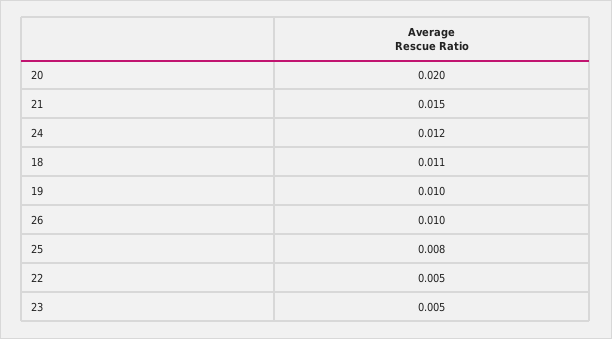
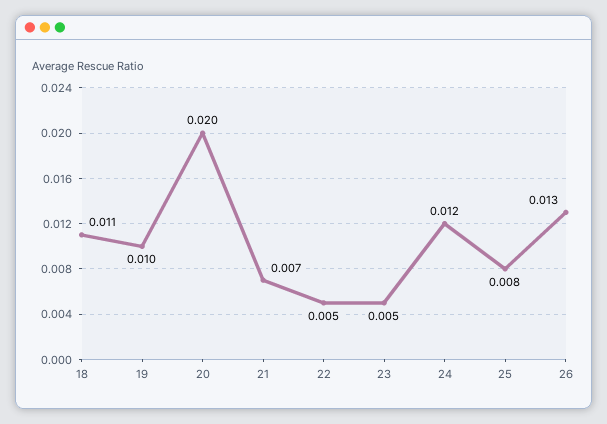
  {
    "20": 0.02,
-   "21": 0.015,
+   "21": 0.007,
    "24": 0.012,
    "18": 0.011,
    "19": 0.01,
-   "26": 0.01,
+   "26": 0.013,
    "25": 0.008,
    "22": 0.005,
    "23": 0.005
  }

